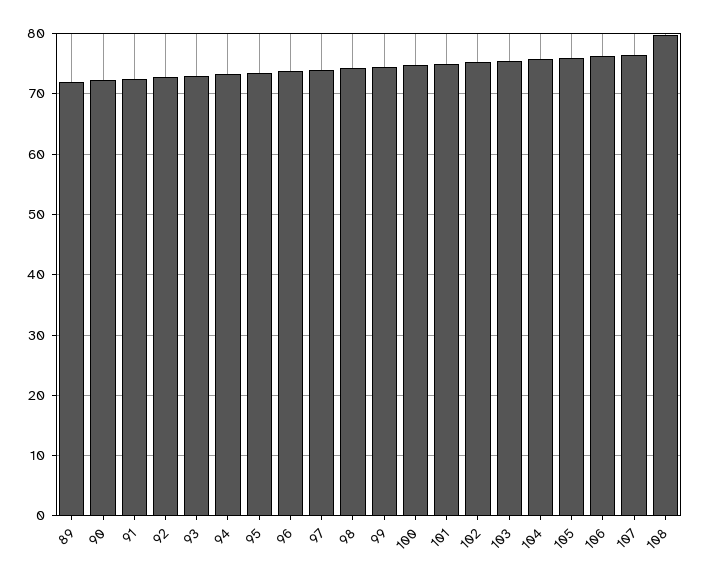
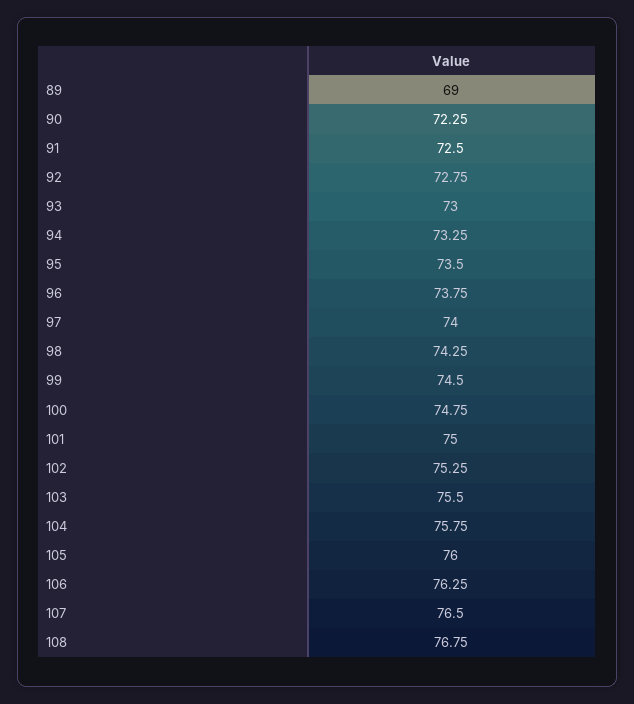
  {
-   "89": 72,
+   "89": 69,
    "90": 72.25,
    "91": 72.5,
    "92": 72.75,
    "93": 73,
    "94": 73.25,
    "95": 73.5,
    "96": 73.75,
    "97": 74,
    "98": 74.25,
    "99": 74.5,
    "100": 74.75,
    "101": 75,
    "102": 75.25,
    "103": 75.5,
    "104": 75.75,
    "105": 76,
    "106": 76.25,
    "107": 76.5,
-   "108": 80
+   "108": 76.75
  }

